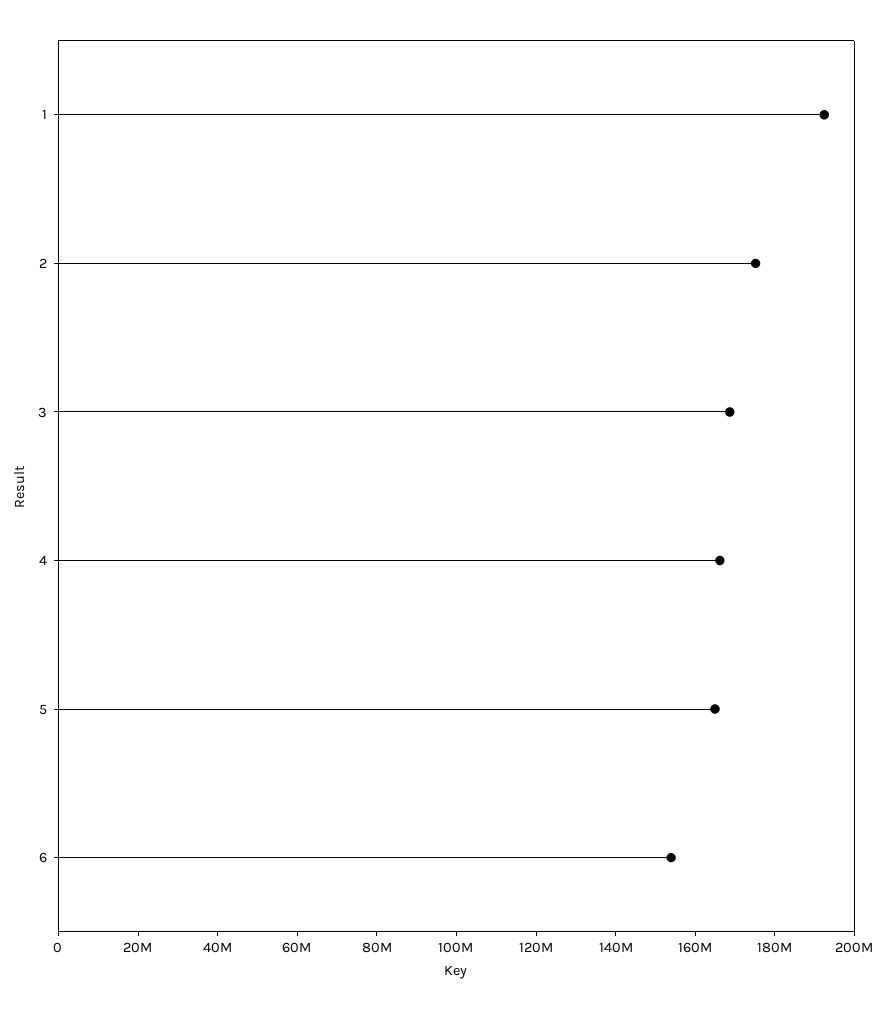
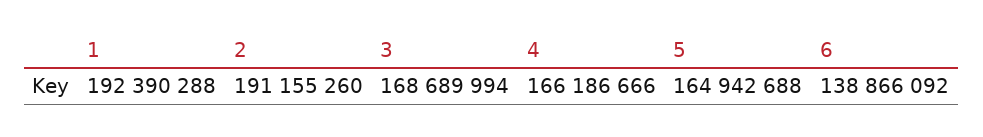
  {
    "1": 192390288,
-   "2": 175000000,
+   "2": 191155260,
    "3": 168689994,
    "4": 166186666,
    "5": 164942688,
-   "6": 155000000
+   "6": 138866092
  }

